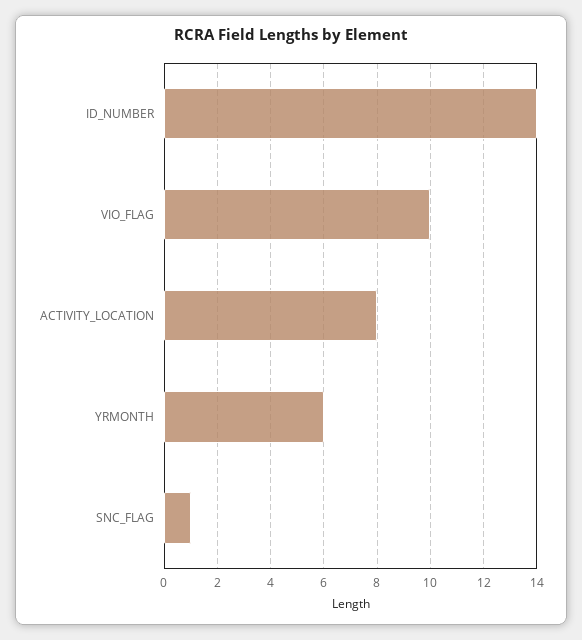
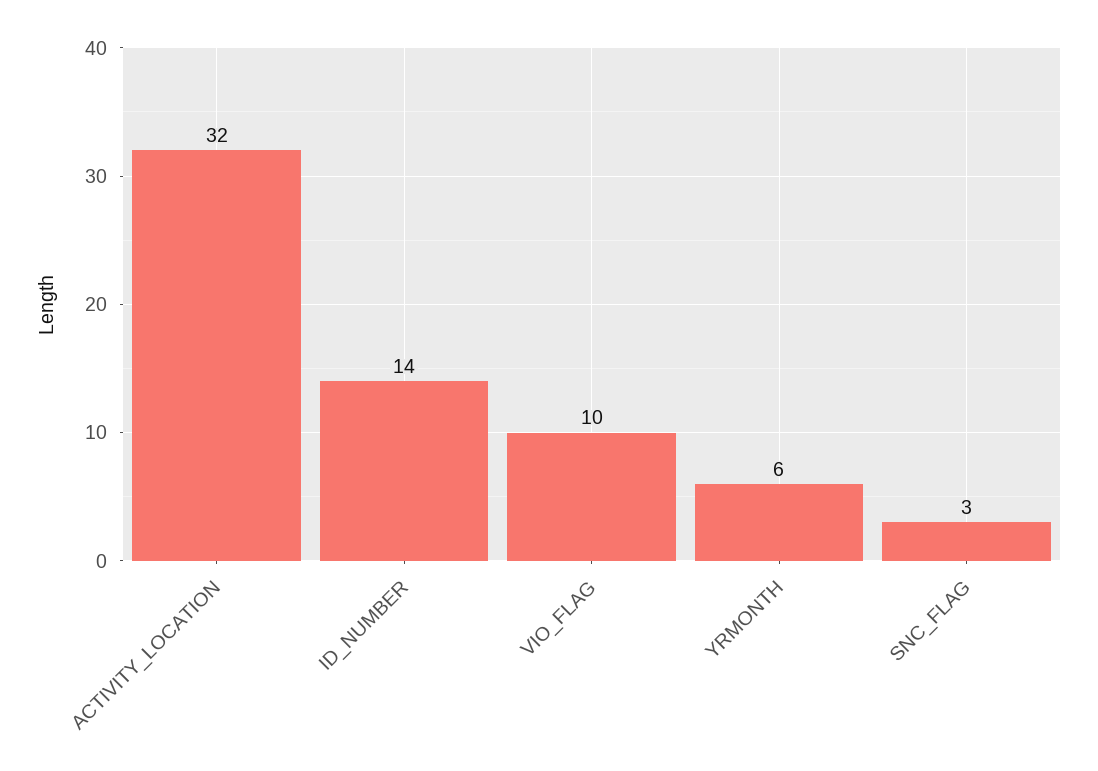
  {
    "ID_NUMBER": 14,
    "VIO_FLAG": 10,
-   "ACTIVITY_LOCATION": 8,
+   "ACTIVITY_LOCATION": 32,
    "YRMONTH": 6,
-   "SNC_FLAG": 1
+   "SNC_FLAG": 3
  }

